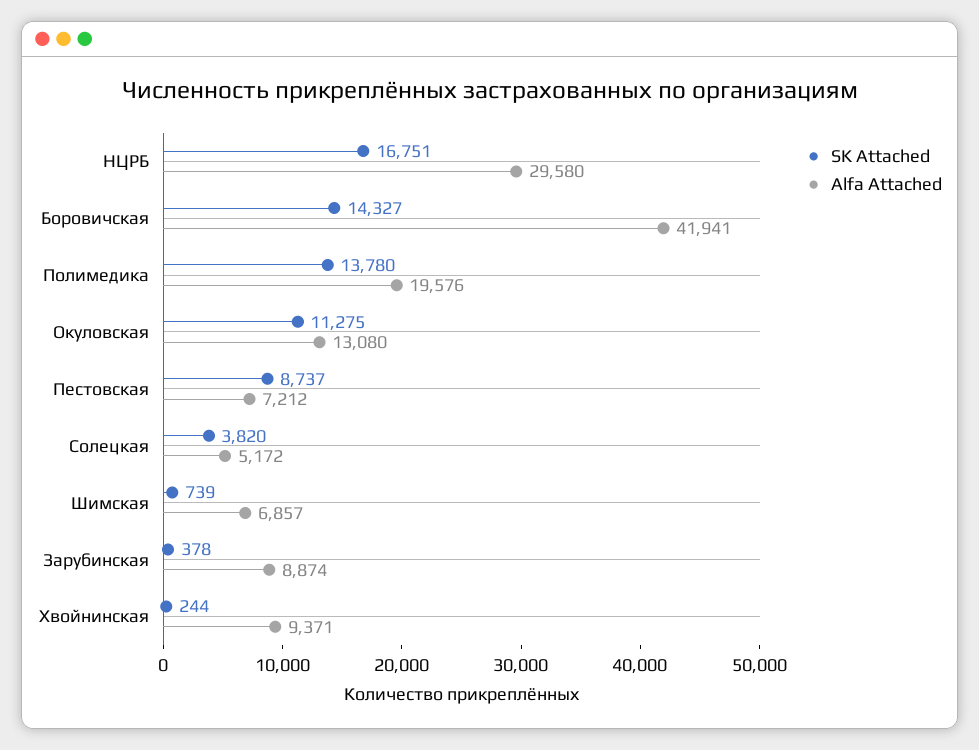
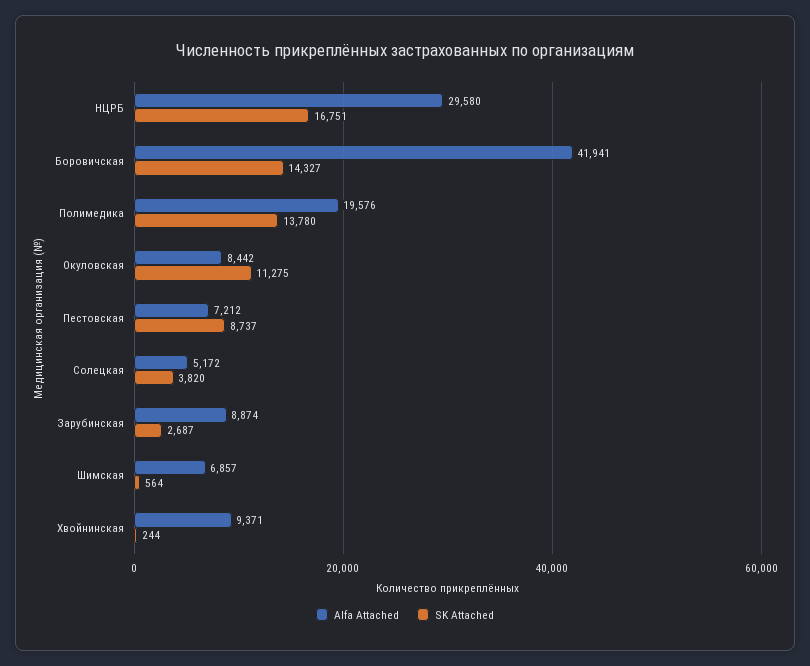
  {
    "SK Attached": {
      "НЦРБ": 16751,
      "Боровичская": 14327,
      "Полимедика": 13780,
      "Окуловская": 11275,
      "Пестовская": 8737,
      "Солецкая": 3820,
-     "Шимская": 739,
+     "Шимская": 564,
-     "Зарубинская": 378,
+     "Зарубинская": 2687,
      "Хвойнинская": 244
    },
    "Alfa Attached": {
      "НЦРБ": 29580,
      "Боровичская": 41941,
      "Полимедика": 19576,
-     "Окуловская": 13080,
+     "Окуловская": 8442,
      "Пестовская": 7212,
      "Солецкая": 5172,
      "Шимская": 6857,
      "Зарубинская": 8874,
      "Хвойнинская": 9371
    }
  }

